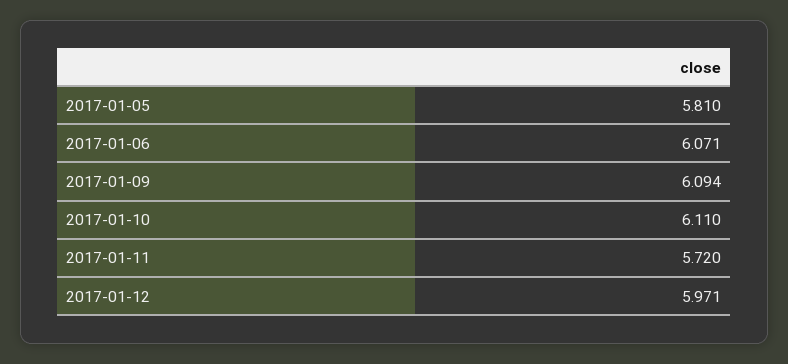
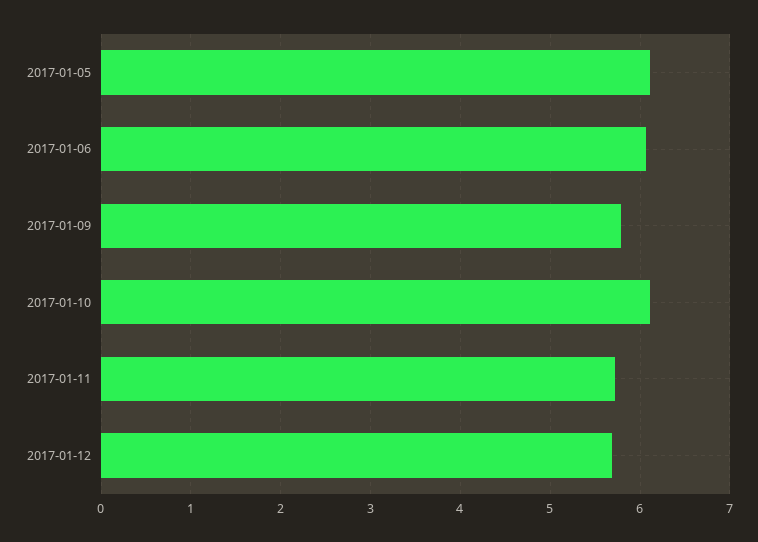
  {
-   "2017-01-05": 5.81,
+   "2017-01-05": 6.1,
    "2017-01-06": 6.071,
-   "2017-01-09": 6.094,
+   "2017-01-09": 5.8,
    "2017-01-10": 6.11,
    "2017-01-11": 5.72,
-   "2017-01-12": 5.971
+   "2017-01-12": 5.7
  }

